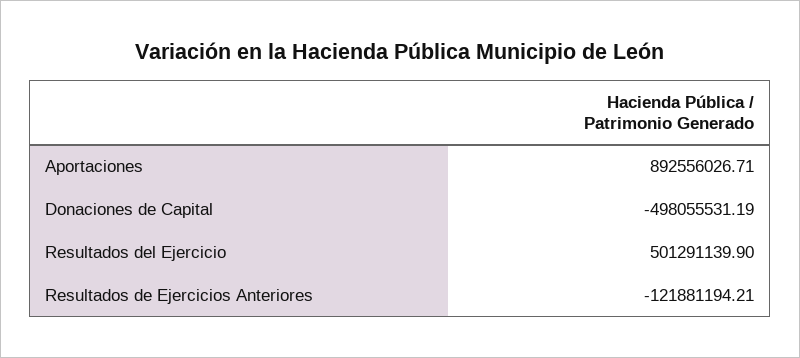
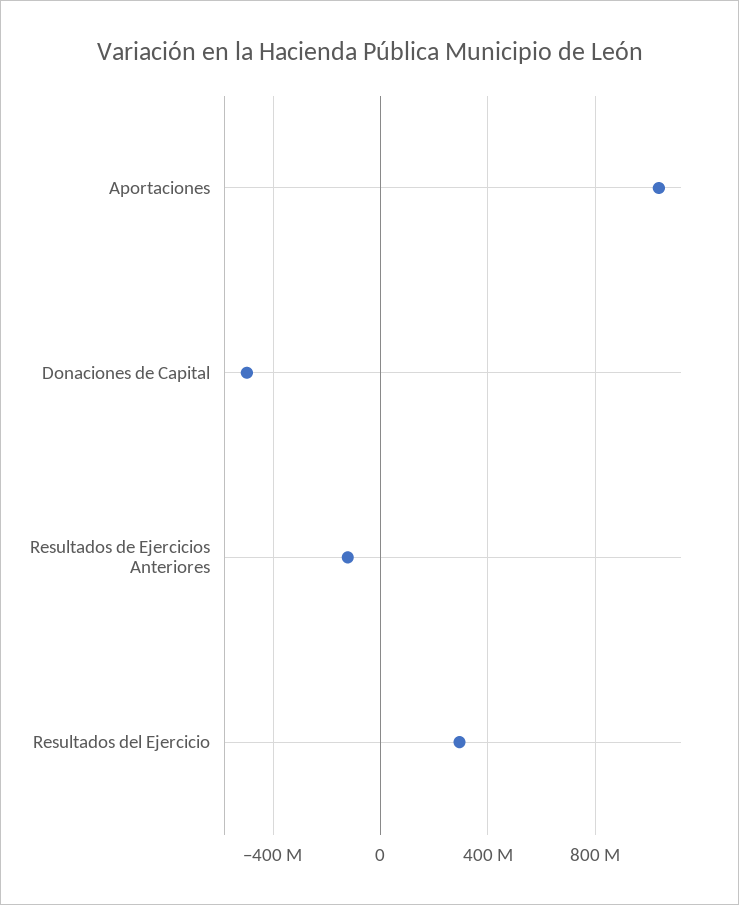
  {
-   "Aportaciones": 892556026.71,
+   "Aportaciones": 1050000000,
    "Donaciones de Capital": -498055531.19,
-   "Resultados del Ejercicio": 501291139.9,
+   "Resultados del Ejercicio": 300000000,
    "Resultados de Ejercicios Anteriores": -121881194.21
  }

